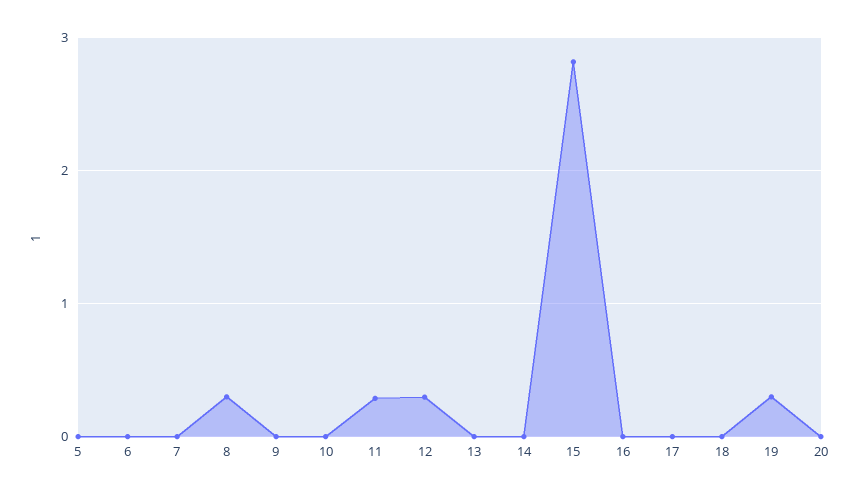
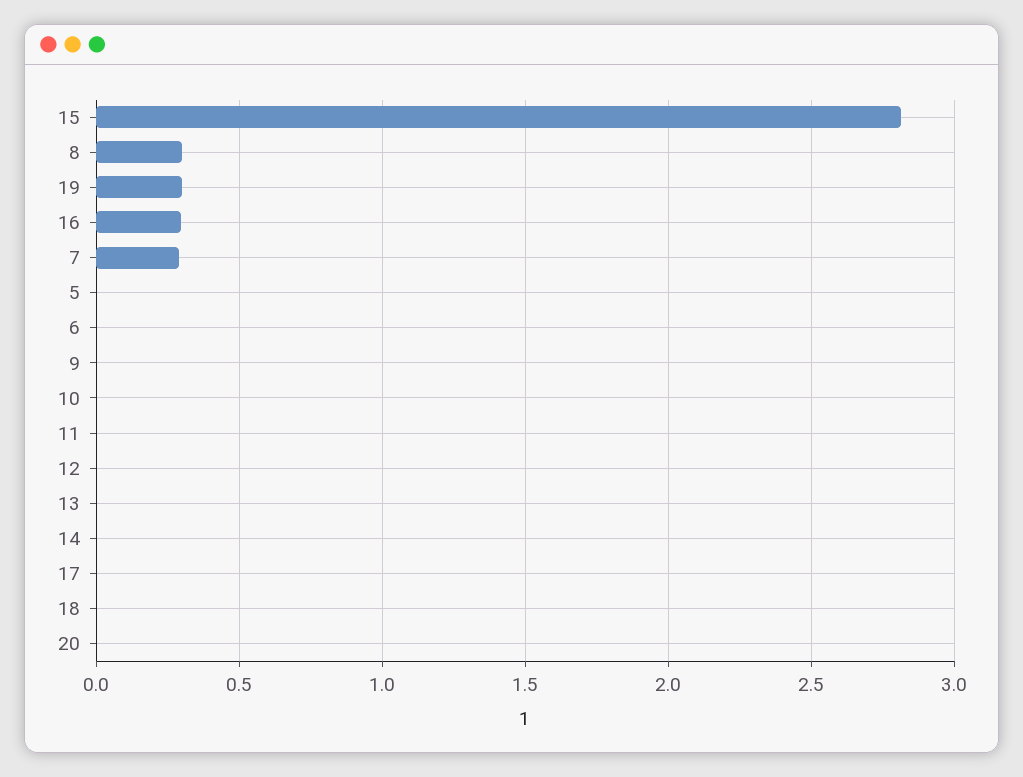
  {
    "5": 0,
    "6": 0,
-   "7": 0,
+   "7": 0.3,
    "8": 0.3,
    "9": 0,
    "10": 0,
-   "11": 0.3,
+   "11": 0,
-   "12": 0.3,
+   "12": 0,
    "13": 0,
    "14": 0,
    "15": 2.8,
-   "16": 0,
+   "16": 0.3,
    "17": 0,
    "18": 0,
    "19": 0.3,
    "20": 0
  }

